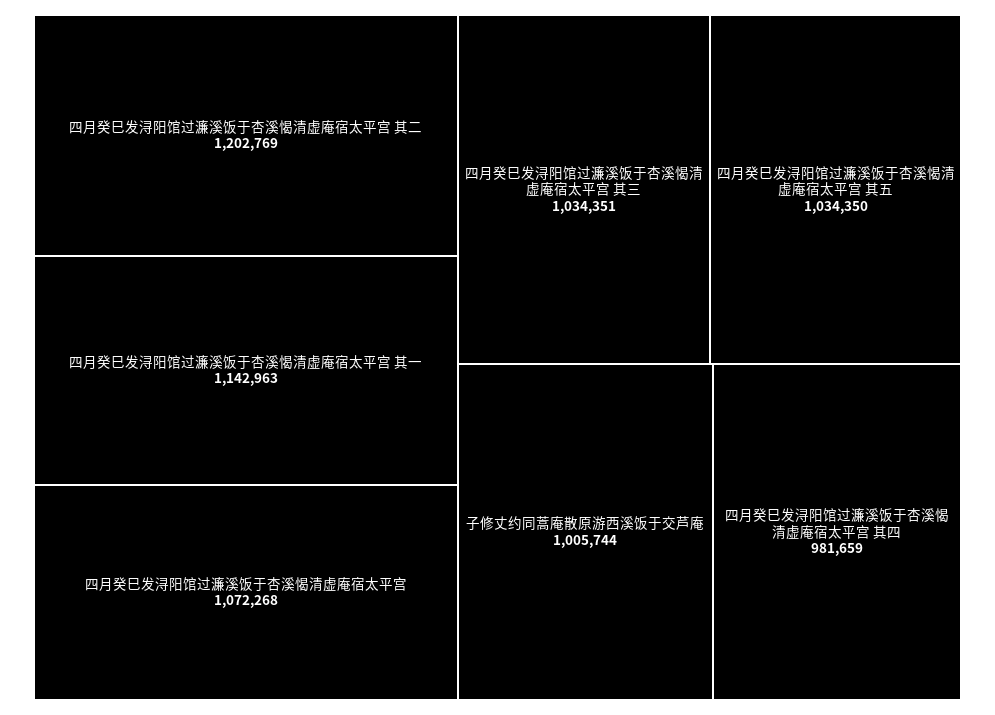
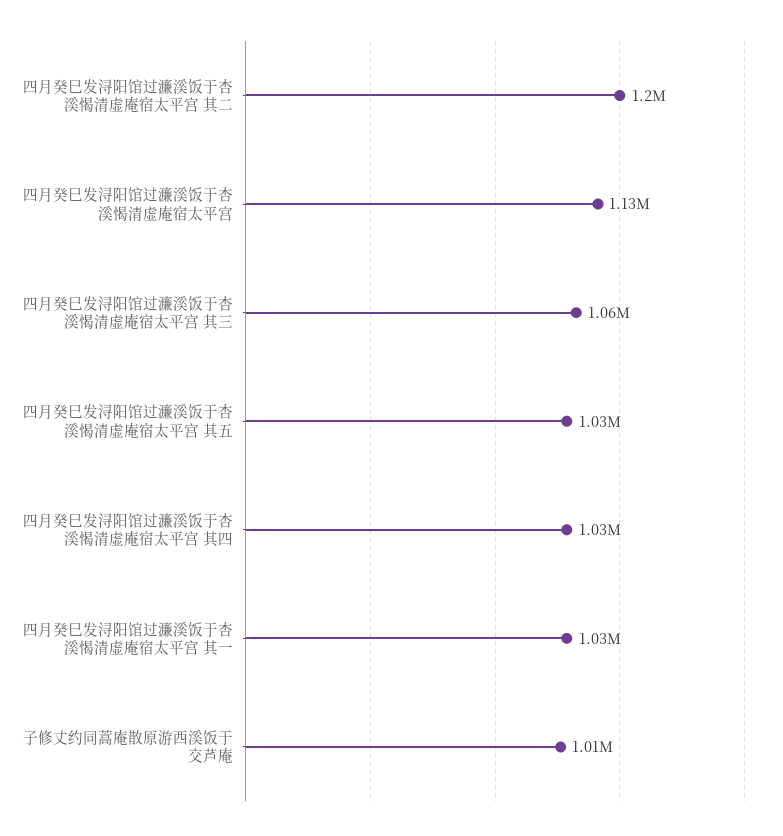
  {
    "四月癸巳发浔阳馆过濂溪饭于杏溪愒清虚庵宿太平宫 其二": 1202769,
-   "四月癸巳发浔阳馆过濂溪饭于杏溪愒清虚庵宿太平宫 其一": 1142963,
+   "四月癸巳发浔阳馆过濂溪饭于杏溪愒清虚庵宿太平宫 其一": 1030000,
-   "四月癸巳发浔阳馆过濂溪饭于杏溪愒清虚庵宿太平宫": 1072268,
+   "四月癸巳发浔阳馆过濂溪饭于杏溪愒清虚庵宿太平宫": 1130000,
-   "四月癸巳发浔阳馆过濂溪饭于杏溪愒清虚庵宿太平宫 其三": 1034351,
+   "四月癸巳发浔阳馆过濂溪饭于杏溪愒清虚庵宿太平宫 其三": 1060000,
    "四月癸巳发浔阳馆过濂溪饭于杏溪愒清虚庵宿太平宫 其五": 1034350,
    "子修丈约同蒿庵散原游西溪饭于交芦庵": 1005744,
-   "四月癸巳发浔阳馆过濂溪饭于杏溪愒清虚庵宿太平宫 其四": 981659
+   "四月癸巳发浔阳馆过濂溪饭于杏溪愒清虚庵宿太平宫 其四": 1030000
  }

